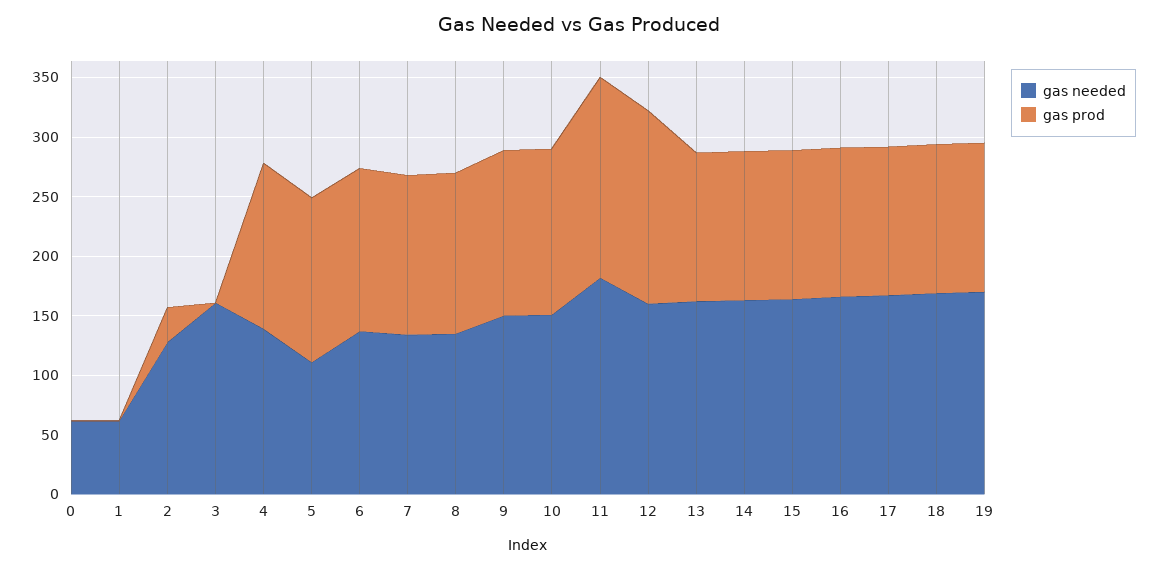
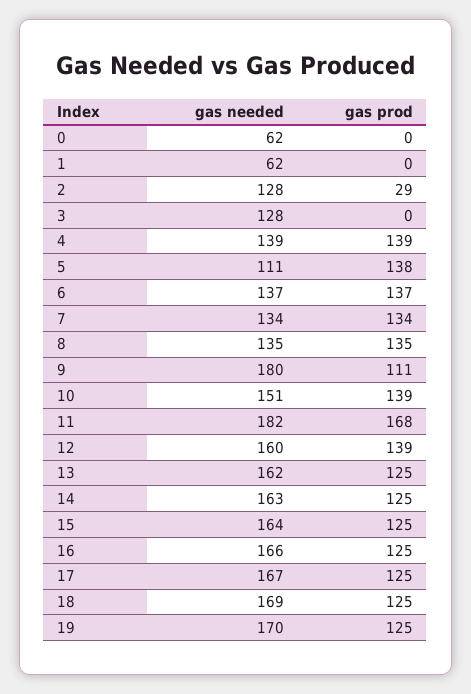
  {
    "gas needed": {
      "0": 62,
      "1": 62,
      "2": 128,
-     "3": 160,
+     "3": 128,
      "4": 139,
      "5": 111,
      "6": 137,
      "7": 134,
      "8": 135,
-     "9": 150,
+     "9": 180,
      "10": 151,
      "11": 182,
      "12": 160,
      "13": 162,
      "14": 163,
      "15": 164,
      "16": 166,
      "17": 167,
      "18": 169,
      "19": 170
    },
    "gas prod": {
      "0": 0,
      "1": 0,
      "2": 29,
      "3": 0,
      "4": 139,
      "5": 138,
      "6": 137,
      "7": 134,
      "8": 135,
-     "9": 140,
+     "9": 111,
      "10": 139,
      "11": 168,
-     "12": 160,
+     "12": 139,
      "13": 125,
      "14": 125,
      "15": 125,
      "16": 125,
      "17": 125,
      "18": 125,
      "19": 125
    }
  }

